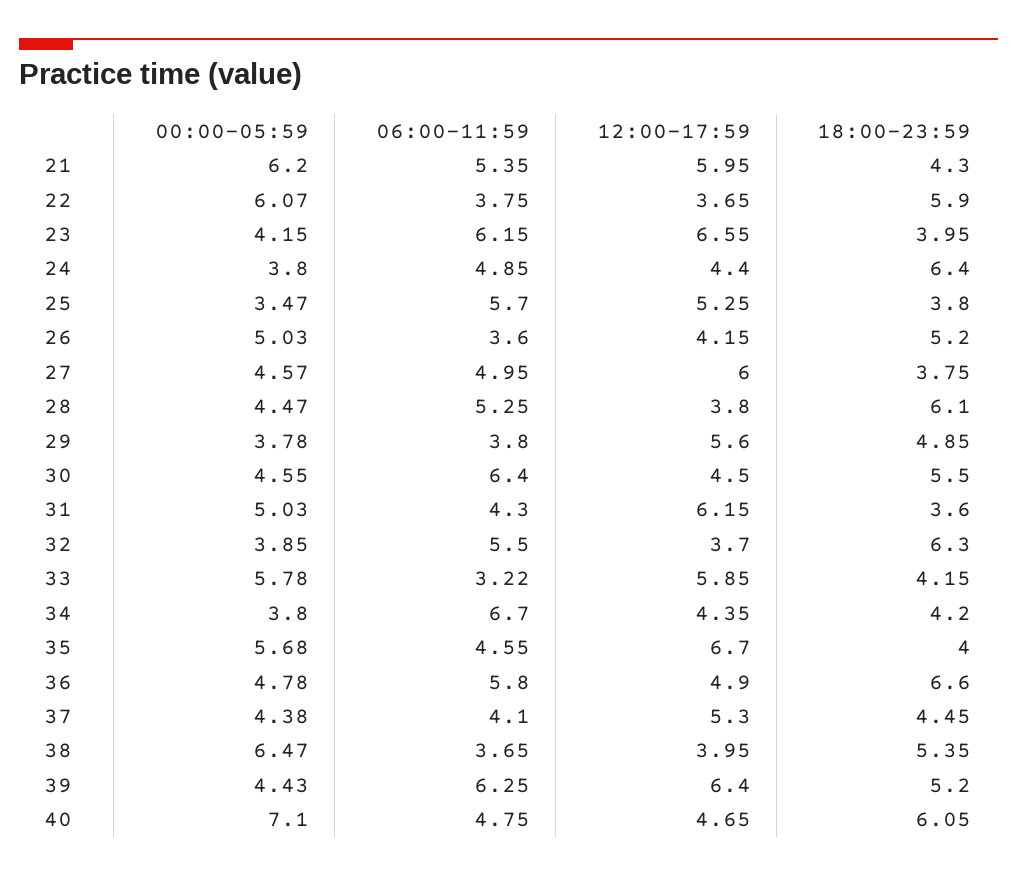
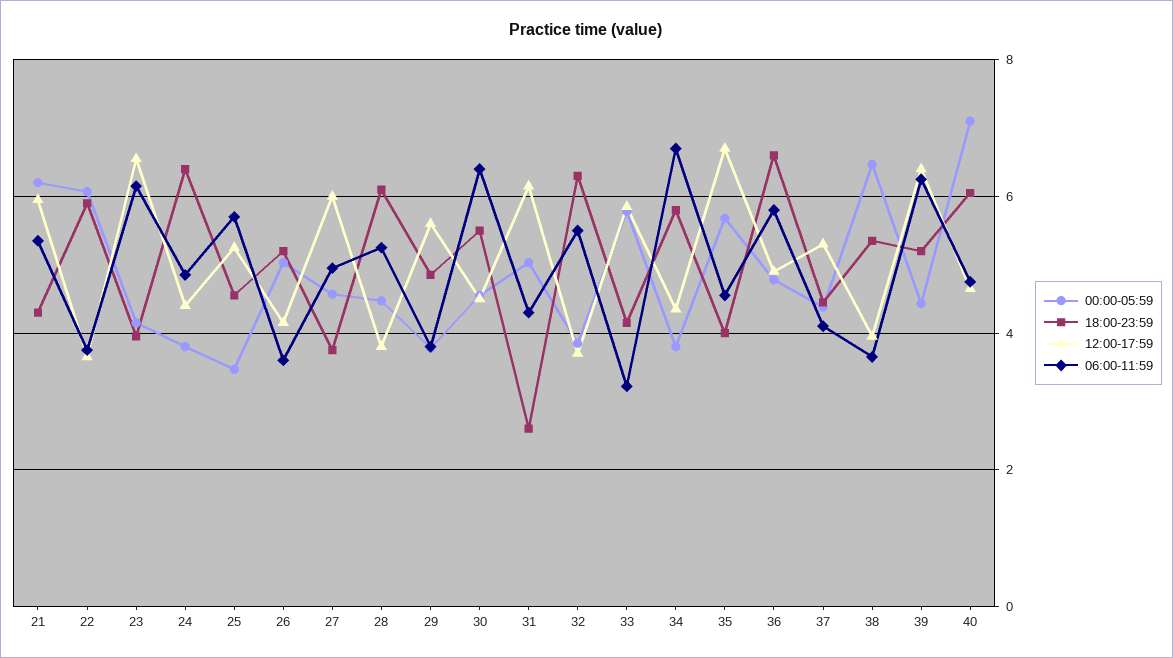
  {
    "00:00-05:59": {
      "21": 6.2,
      "22": 6.07,
      "23": 4.15,
      "24": 3.8,
      "25": 3.47,
      "26": 5.03,
      "27": 4.57,
      "28": 4.47,
      "29": 3.78,
      "30": 4.55,
      "31": 5.03,
      "32": 3.85,
      "33": 5.78,
      "34": 3.8,
      "35": 5.68,
      "36": 4.78,
      "37": 4.38,
      "38": 6.47,
      "39": 4.43,
      "40": 7.1
    },
    "06:00-11:59": {
      "21": 5.35,
      "22": 3.75,
      "23": 6.15,
      "24": 4.85,
      "25": 5.7,
      "26": 3.6,
      "27": 4.95,
      "28": 5.25,
      "29": 3.8,
      "30": 6.4,
      "31": 4.3,
      "32": 5.5,
      "33": 3.22,
      "34": 6.7,
      "35": 4.55,
      "36": 5.8,
      "37": 4.1,
      "38": 3.65,
      "39": 6.25,
      "40": 4.75
    },
    "12:00-17:59": {
      "21": 5.95,
      "22": 3.65,
      "23": 6.55,
      "24": 4.4,
      "25": 5.25,
      "26": 4.15,
      "27": 6,
      "28": 3.8,
      "29": 5.6,
      "30": 4.5,
      "31": 6.15,
      "32": 3.7,
      "33": 5.85,
      "34": 4.35,
      "35": 6.7,
      "36": 4.9,
      "37": 5.3,
      "38": 3.95,
      "39": 6.4,
      "40": 4.65
    },
    "18:00-23:59": {
      "21": 4.3,
      "22": 5.9,
      "23": 3.95,
      "24": 6.4,
-     "25": 3.8,
+     "25": 4.6,
      "26": 5.2,
      "27": 3.75,
      "28": 6.1,
      "29": 4.85,
      "30": 5.5,
-     "31": 3.6,
+     "31": 2.6,
      "32": 6.3,
      "33": 4.15,
-     "34": 4.2,
+     "34": 5.8,
      "35": 4,
      "36": 6.6,
      "37": 4.45,
      "38": 5.35,
      "39": 5.2,
      "40": 6.05
    }
  }

